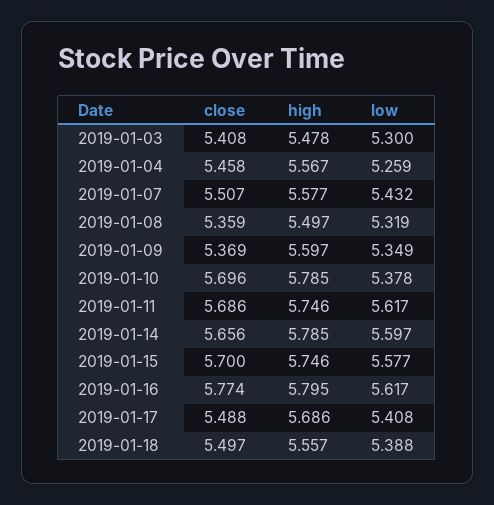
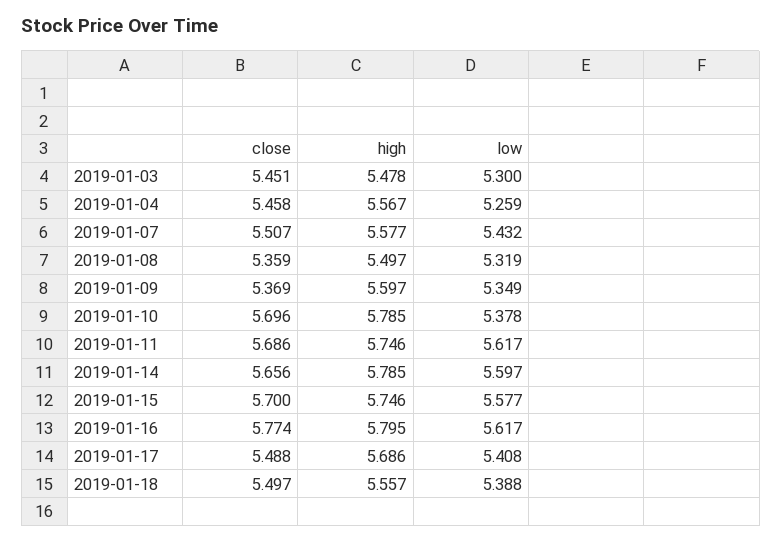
  {
    "close": {
-     "2019-01-03": 5.408,
+     "2019-01-03": 5.451,
      "2019-01-04": 5.458,
      "2019-01-07": 5.507,
      "2019-01-08": 5.359,
      "2019-01-09": 5.369,
      "2019-01-10": 5.696,
      "2019-01-11": 5.686,
      "2019-01-14": 5.656,
      "2019-01-15": 5.7,
      "2019-01-16": 5.774,
      "2019-01-17": 5.488,
      "2019-01-18": 5.497
    },
    "high": {
      "2019-01-03": 5.478,
      "2019-01-04": 5.567,
      "2019-01-07": 5.577,
      "2019-01-08": 5.497,
      "2019-01-09": 5.597,
      "2019-01-10": 5.785,
      "2019-01-11": 5.746,
      "2019-01-14": 5.785,
      "2019-01-15": 5.746,
      "2019-01-16": 5.795,
      "2019-01-17": 5.686,
      "2019-01-18": 5.557
    },
    "low": {
      "2019-01-03": 5.3,
      "2019-01-04": 5.259,
      "2019-01-07": 5.432,
      "2019-01-08": 5.319,
      "2019-01-09": 5.349,
      "2019-01-10": 5.378,
      "2019-01-11": 5.617,
      "2019-01-14": 5.597,
      "2019-01-15": 5.577,
      "2019-01-16": 5.617,
      "2019-01-17": 5.408,
      "2019-01-18": 5.388
    }
  }

